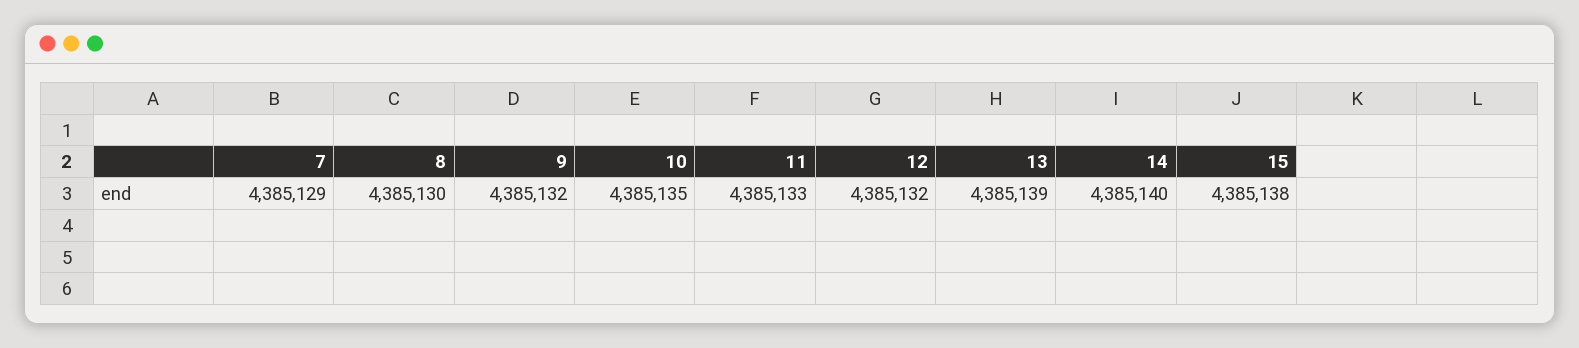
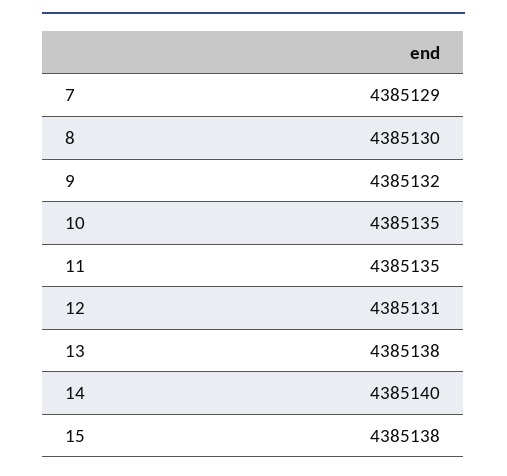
  {
    "7": 4385129,
    "8": 4385130,
    "9": 4385132,
    "10": 4385135,
-   "11": 4385133,
+   "11": 4385135,
-   "12": 4385132,
+   "12": 4385131,
-   "13": 4385139,
+   "13": 4385138,
    "14": 4385140,
    "15": 4385138
  }

